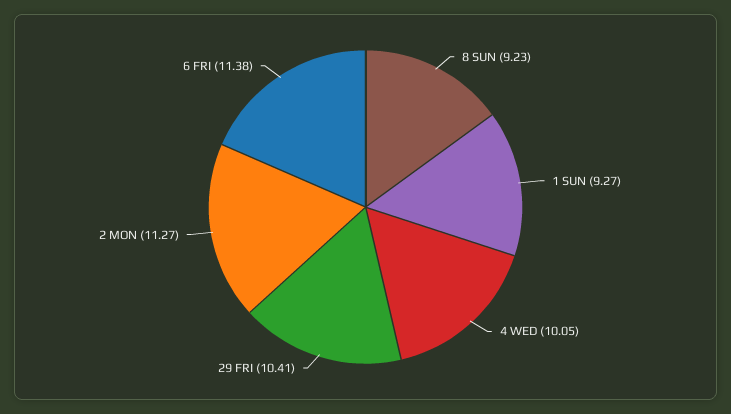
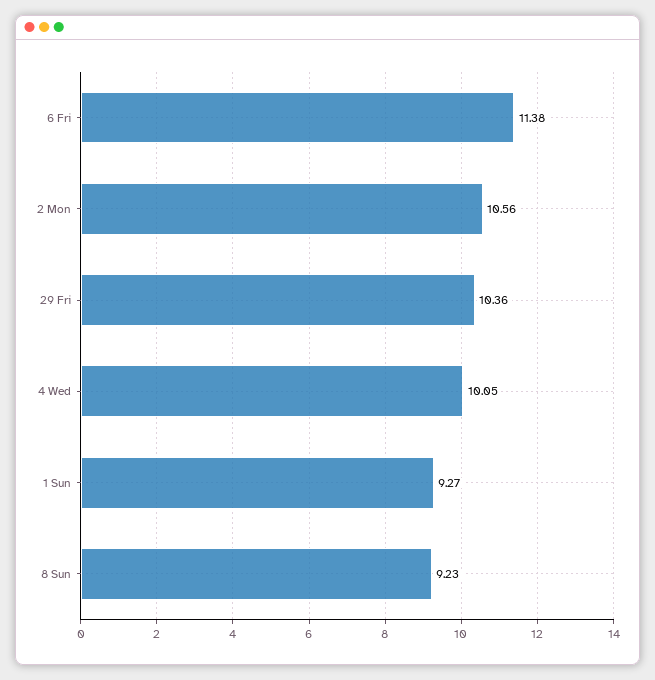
  {
    "8 SUN": 9.23,
    "1 SUN": 9.27,
    "4 WED": 10.05,
-   "29 FRI": 10.41,
+   "29 FRI": 10.36,
-   "2 MON": 11.27,
+   "2 MON": 10.56,
    "6 FRI": 11.38
  }

